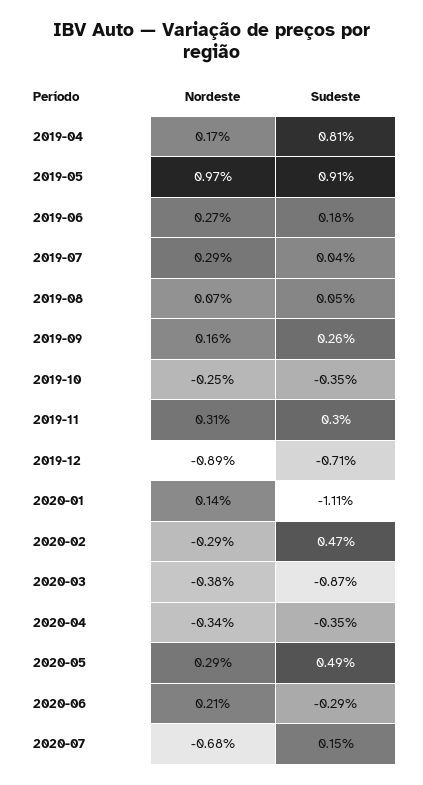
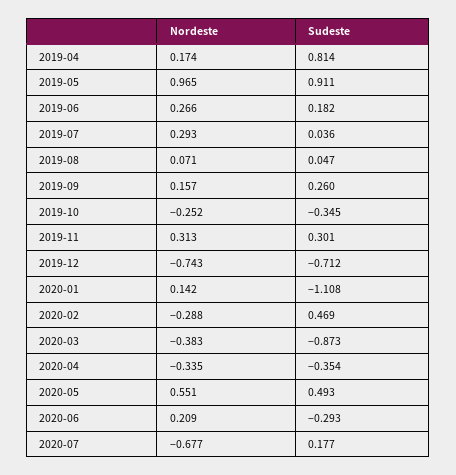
  {
    "Nordeste": {
      "2019-04": 0.174,
      "2019-05": 0.965,
      "2019-06": 0.266,
      "2019-07": 0.293,
      "2019-08": 0.071,
      "2019-09": 0.157,
      "2019-10": -0.252,
      "2019-11": 0.313,
-     "2019-12": -0.89,
+     "2019-12": -0.743,
      "2020-01": 0.142,
      "2020-02": -0.288,
      "2020-03": -0.383,
      "2020-04": -0.335,
-     "2020-05": 0.29,
+     "2020-05": 0.551,
      "2020-06": 0.209,
      "2020-07": -0.677
    },
    "Sudeste": {
      "2019-04": 0.814,
      "2019-05": 0.911,
      "2019-06": 0.182,
      "2019-07": 0.036,
      "2019-08": 0.047,
      "2019-09": 0.26,
      "2019-10": -0.345,
      "2019-11": 0.301,
      "2019-12": -0.712,
      "2020-01": -1.108,
      "2020-02": 0.469,
      "2020-03": -0.873,
      "2020-04": -0.354,
      "2020-05": 0.493,
      "2020-06": -0.293,
-     "2020-07": 0.15
+     "2020-07": 0.177
    }
  }

